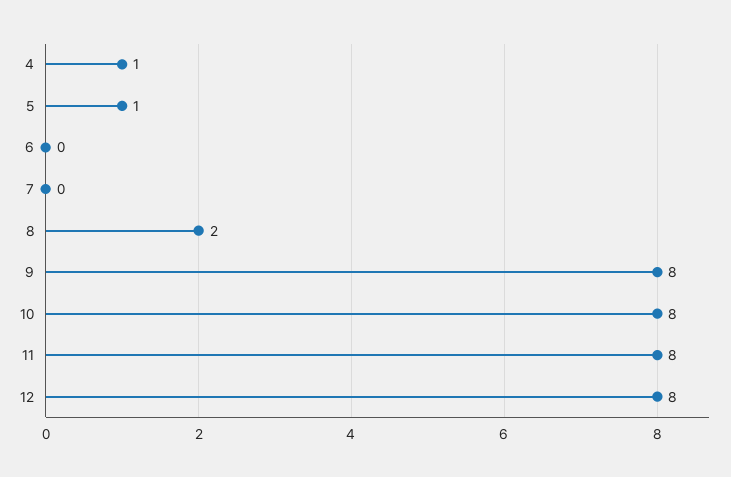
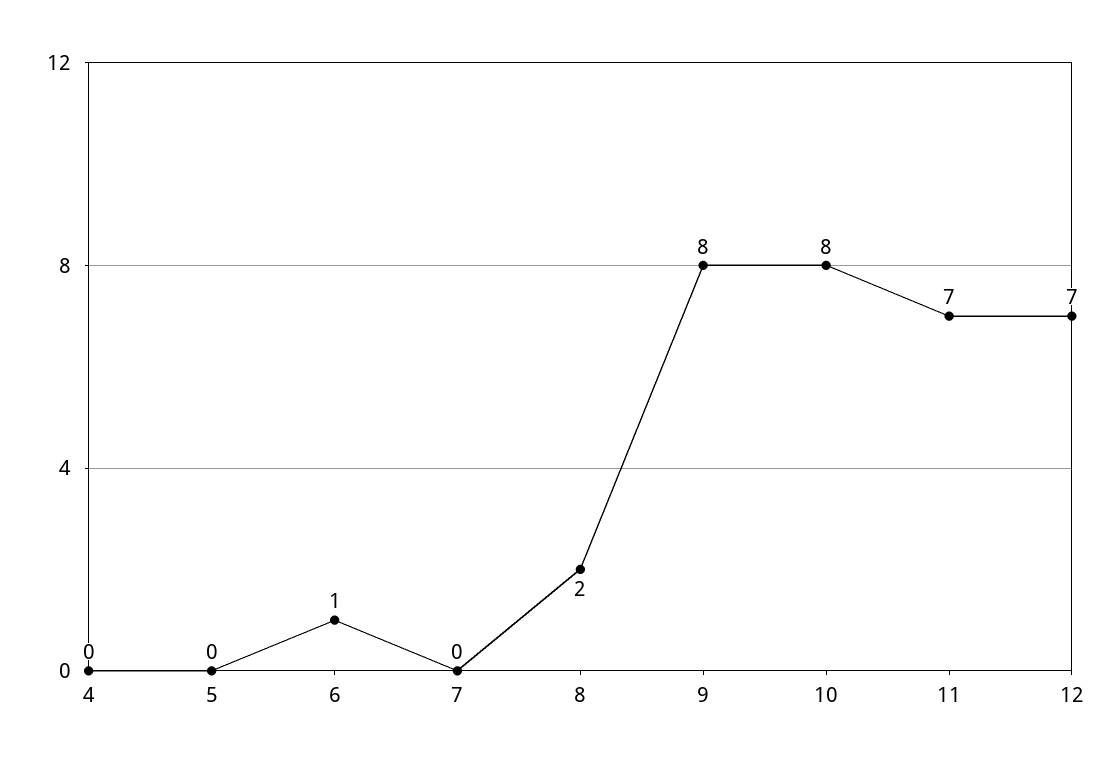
  {
-   "4": 1,
+   "4": 0,
-   "5": 1,
+   "5": 0,
-   "6": 0,
+   "6": 1,
    "7": 0,
    "8": 2,
    "9": 8,
    "10": 8,
-   "11": 8,
+   "11": 7,
-   "12": 8
+   "12": 7
  }

